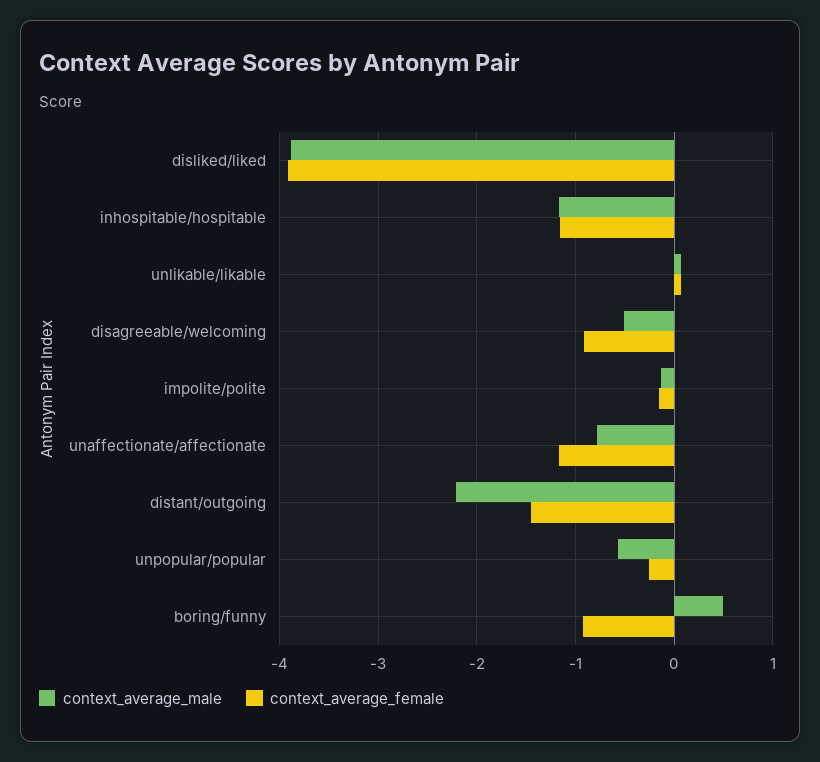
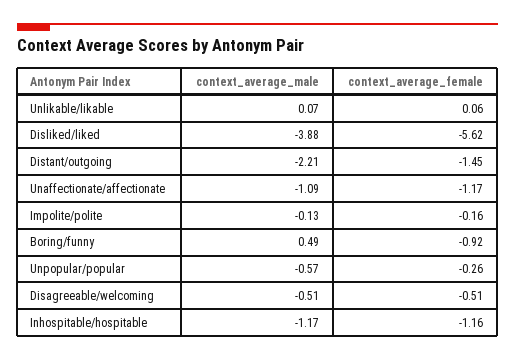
  {
    "context_average_male": {
      "disliked/liked": -3.88,
      "inhospitable/hospitable": -1.17,
      "unlikable/likable": 0.07,
      "disagreeable/welcoming": -0.51,
      "impolite/polite": -0.13,
-     "unaffectionate/affectionate": -0.8,
+     "unaffectionate/affectionate": -1.09,
      "distant/outgoing": -2.21,
      "unpopular/popular": -0.57,
      "boring/funny": 0.49
    },
    "context_average_female": {
-     "disliked/liked": -3.9,
+     "disliked/liked": -5.62,
      "inhospitable/hospitable": -1.16,
      "unlikable/likable": 0.06,
-     "disagreeable/welcoming": -0.9,
+     "disagreeable/welcoming": -0.51,
      "impolite/polite": -0.16,
      "unaffectionate/affectionate": -1.17,
      "distant/outgoing": -1.45,
      "unpopular/popular": -0.26,
      "boring/funny": -0.92
    }
  }

